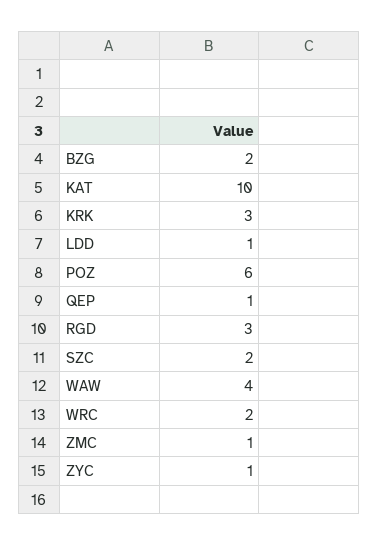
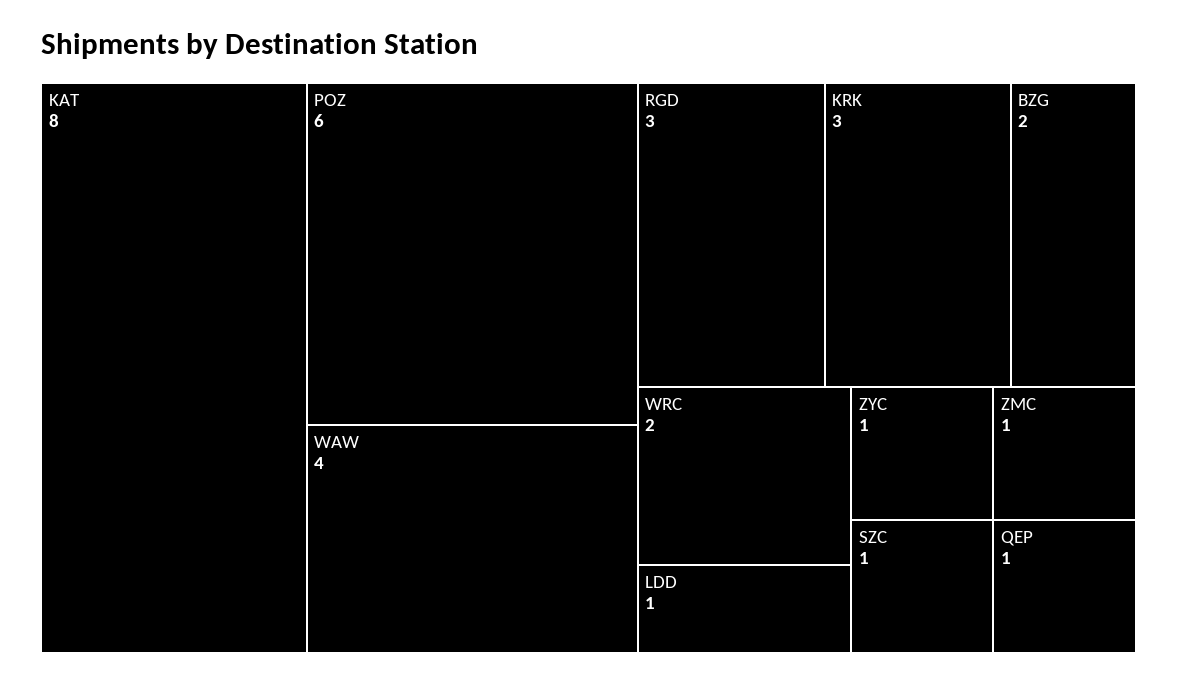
  {
    "BZG": 2,
-   "KAT": 10,
+   "KAT": 8,
    "KRK": 3,
    "LDD": 1,
    "POZ": 6,
    "QEP": 1,
    "RGD": 3,
-   "SZC": 2,
+   "SZC": 1,
    "WAW": 4,
    "WRC": 2,
    "ZMC": 1,
    "ZYC": 1
  }

